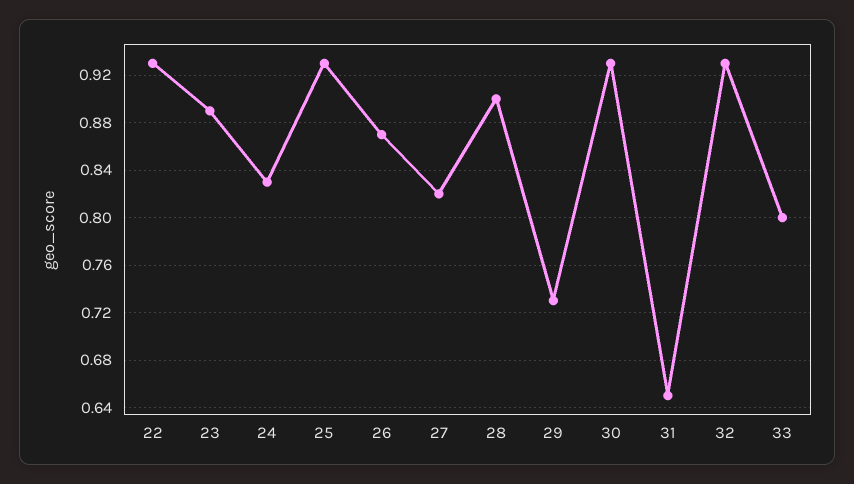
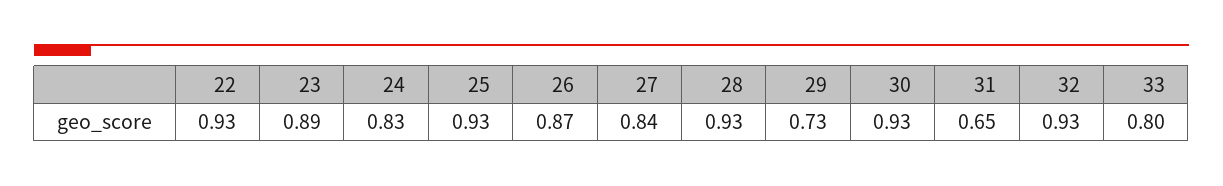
  {
    "22": 0.93,
    "23": 0.89,
    "24": 0.83,
    "25": 0.93,
    "26": 0.87,
-   "27": 0.82,
+   "27": 0.84,
-   "28": 0.9,
+   "28": 0.93,
    "29": 0.73,
    "30": 0.93,
    "31": 0.65,
    "32": 0.93,
    "33": 0.8
  }

